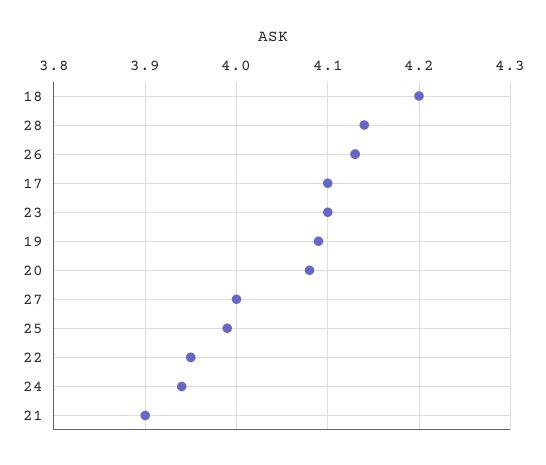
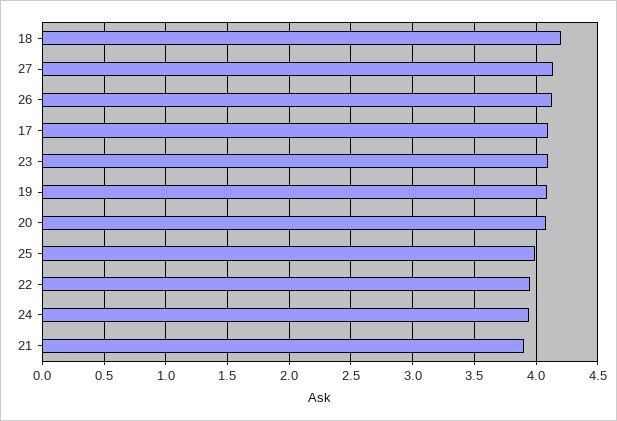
  {
    "18": 4.2,
-   "28": 4.14,
    "26": 4.13,
    "17": 4.1,
    "23": 4.1,
    "19": 4.09,
    "20": 4.08,
-   "27": 4,
+   "27": 4.15,
    "25": 3.99,
    "22": 3.95,
    "24": 3.94,
    "21": 3.9
  }

